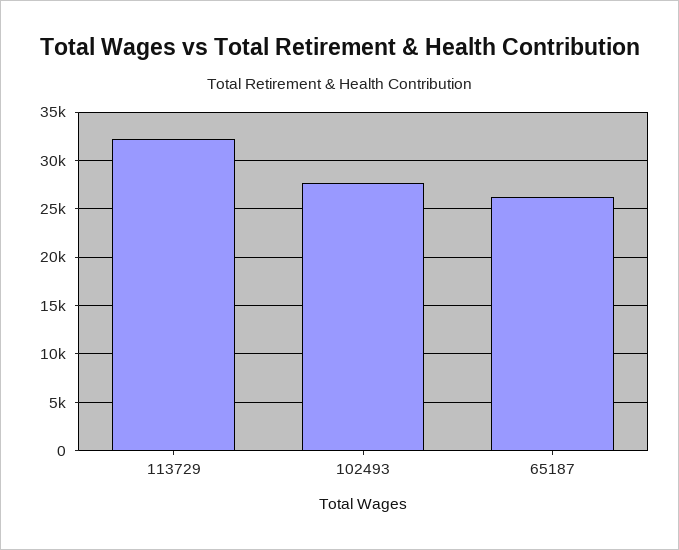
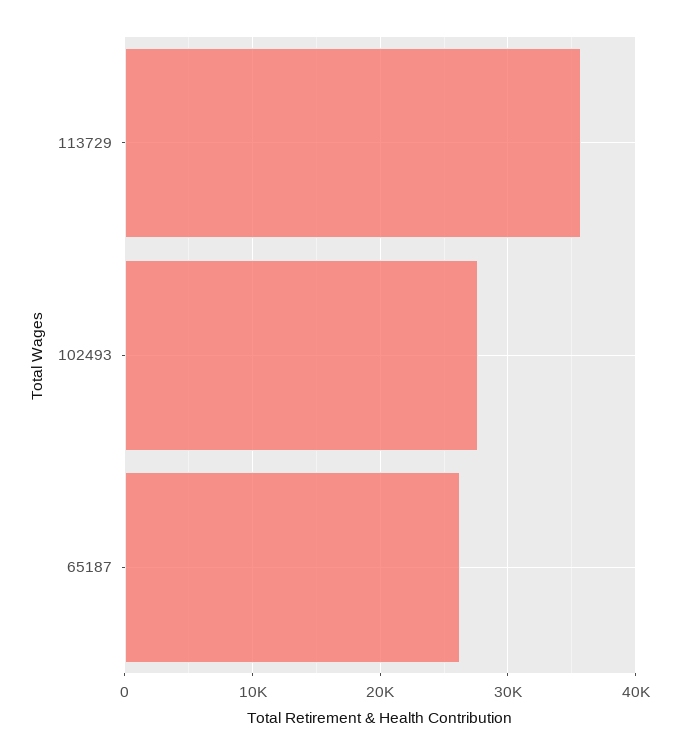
  {
-   "113729": 32000,
+   "113729": 36000,
    "102493": 28000,
    "65187": 26000
  }

